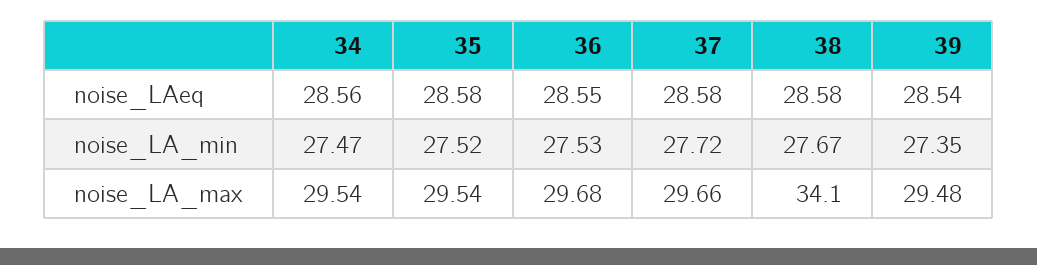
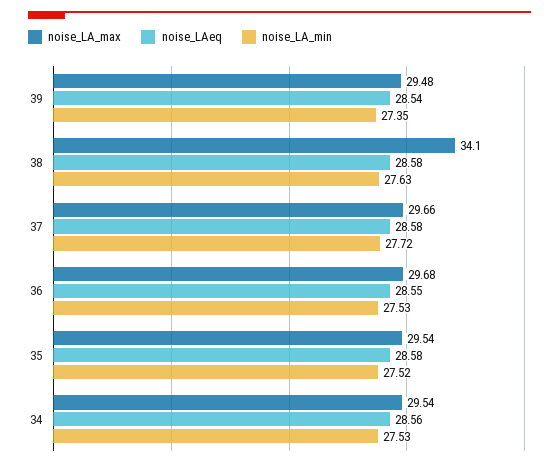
  {
    "noise_LAeq": {
      "34": 28.56,
      "35": 28.58,
      "36": 28.55,
      "37": 28.58,
      "38": 28.58,
      "39": 28.54
    },
    "noise_LA_min": {
-     "34": 27.47,
+     "34": 27.53,
      "35": 27.52,
      "36": 27.53,
      "37": 27.72,
-     "38": 27.67,
+     "38": 27.63,
      "39": 27.35
    },
    "noise_LA_max": {
      "34": 29.54,
      "35": 29.54,
      "36": 29.68,
      "37": 29.66,
      "38": 34.1,
      "39": 29.48
    }
  }

